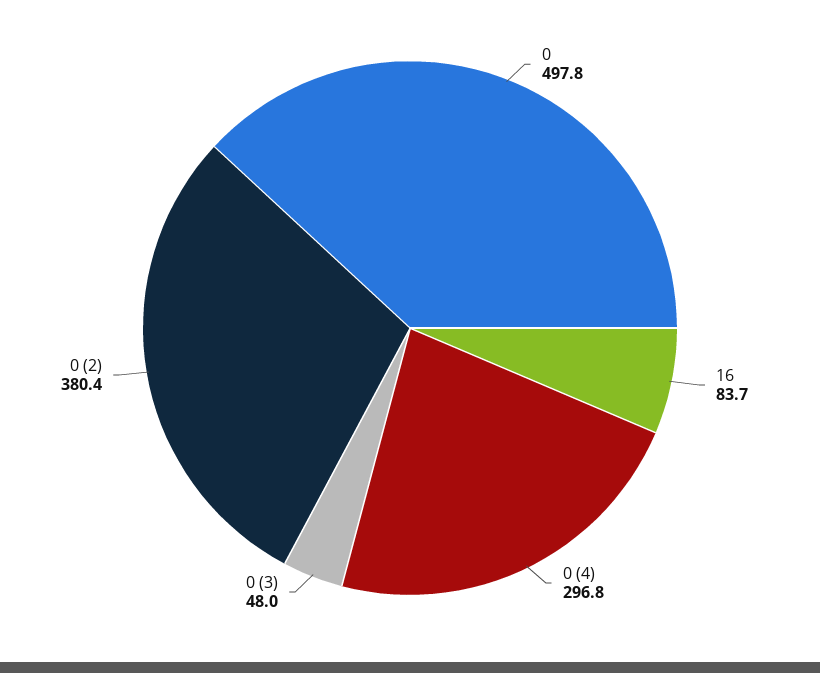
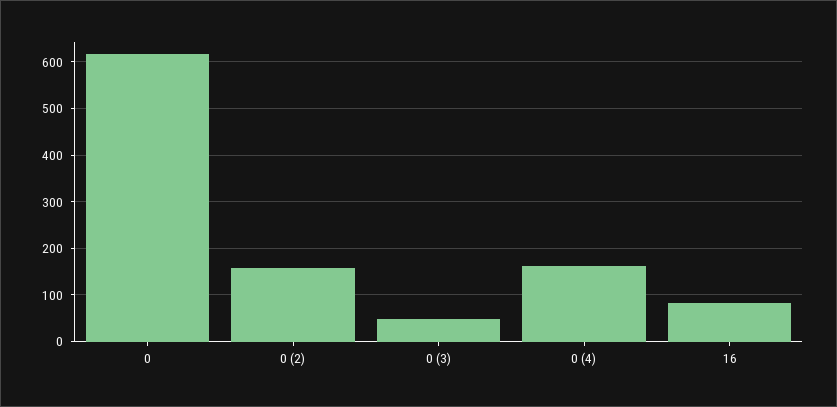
  {
-   "0": 497.8,
+   "0": 620,
    "16": 83.7,
-   "0 (4)": 296.8,
+   "0 (4)": 160,
    "0 (3)": 48,
-   "0 (2)": 380.4
+   "0 (2)": 160
  }

